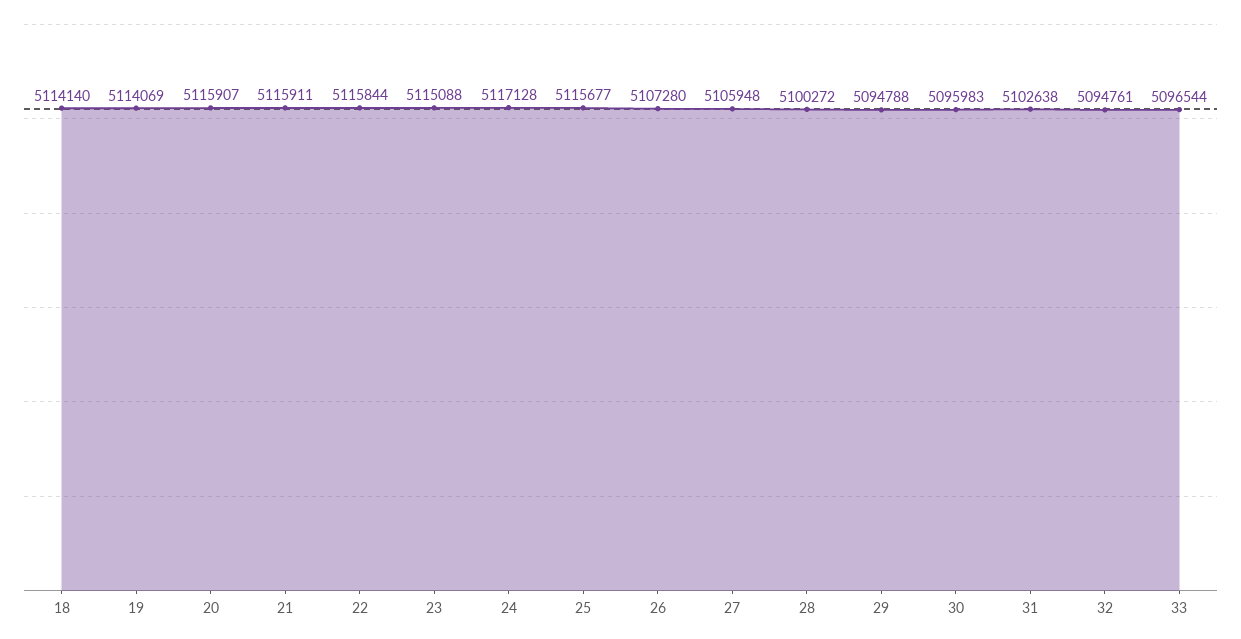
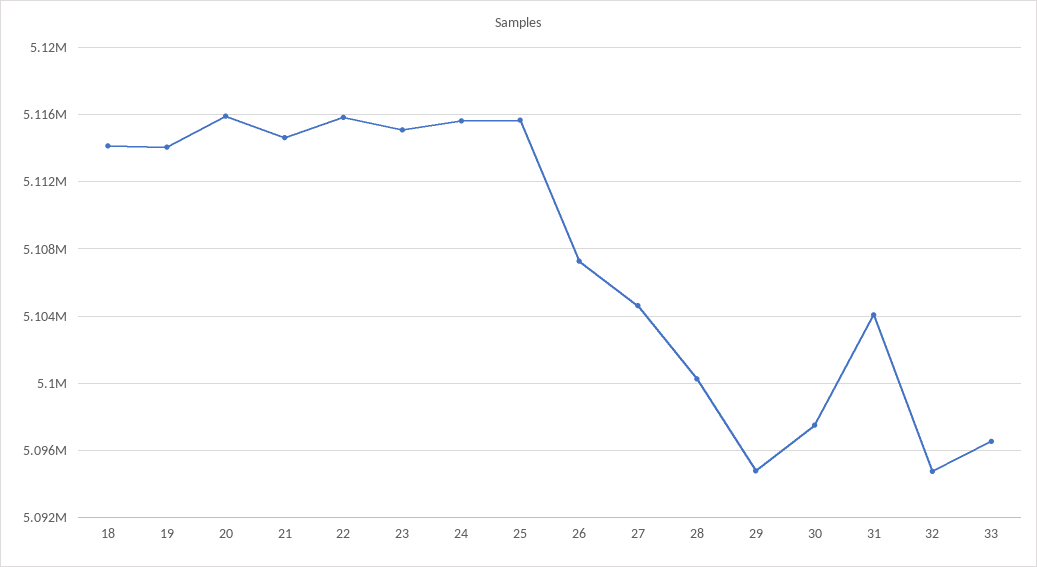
  {
    "18": 5114140,
    "19": 5114069,
    "20": 5115907,
-   "21": 5115911,
+   "21": 5114500,
    "22": 5115844,
    "23": 5115088,
-   "24": 5117128,
+   "24": 5115500,
    "25": 5115677,
    "26": 5107280,
-   "27": 5105948,
+   "27": 5104500,
    "28": 5100272,
    "29": 5094788,
-   "30": 5095983,
+   "30": 5097500,
-   "31": 5102638,
+   "31": 5104000,
    "32": 5094761,
    "33": 5096544
  }

